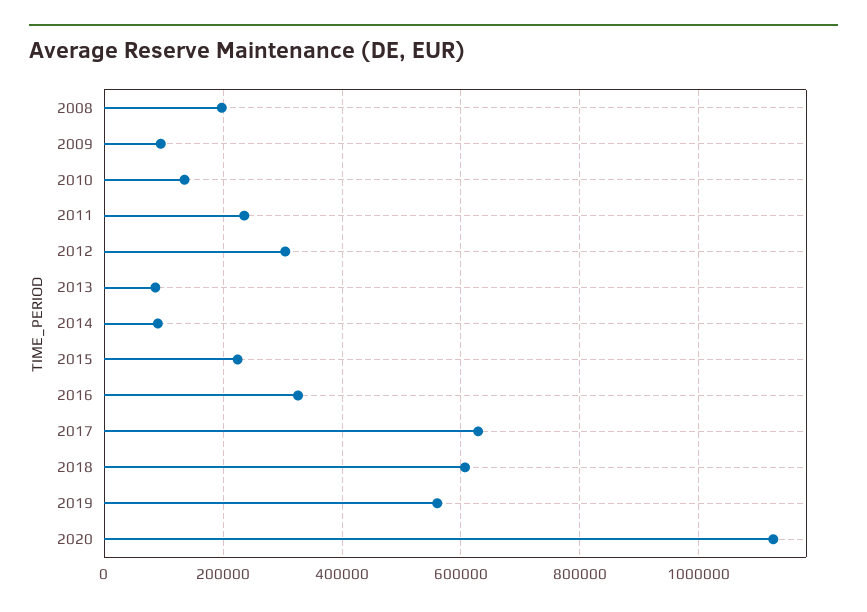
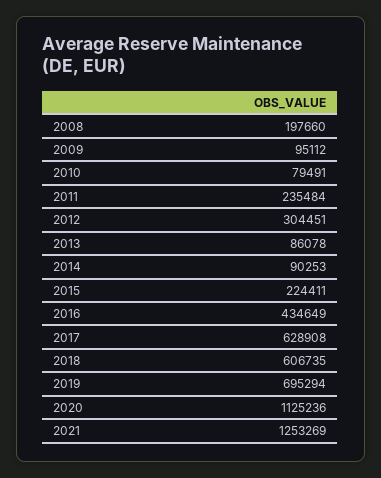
  {
    "2008": 197660,
    "2009": 95112,
-   "2010": 140000,
+   "2010": 79491,
    "2011": 235484,
    "2012": 304451,
    "2013": 86078,
    "2014": 90253,
    "2015": 224411,
-   "2016": 320000,
+   "2016": 434649,
    "2017": 628908,
    "2018": 606735,
-   "2019": 560000,
+   "2019": 695294,
-   "2020": 1125236
+   "2020": 1125236,
+   "2021": 1253269
  }

